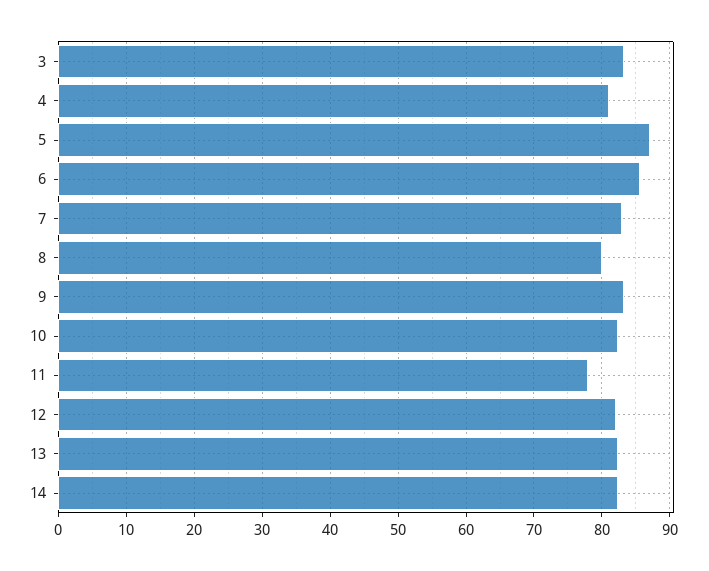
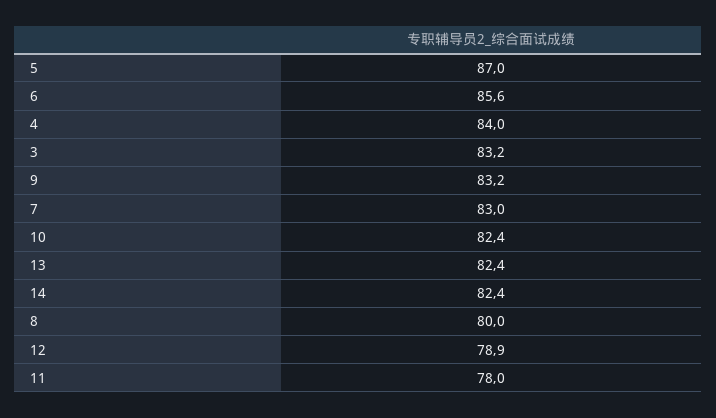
  {
    "3": 83.2,
-   "4": 81,
+   "4": 84,
    "5": 87,
    "6": 85.6,
    "7": 83,
    "8": 80,
    "9": 83.2,
    "10": 82.4,
    "11": 78,
-   "12": 82,
+   "12": 78.9,
    "13": 82.4,
    "14": 82.4
  }

